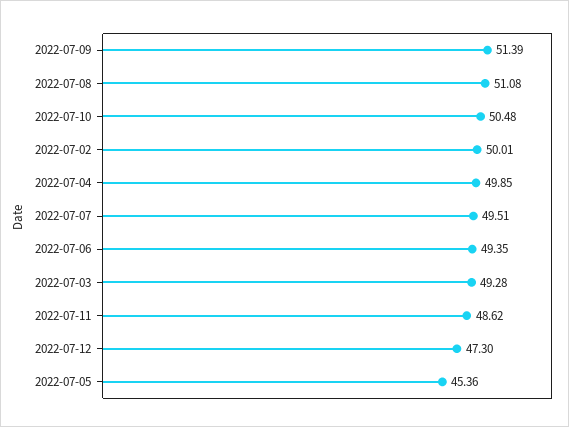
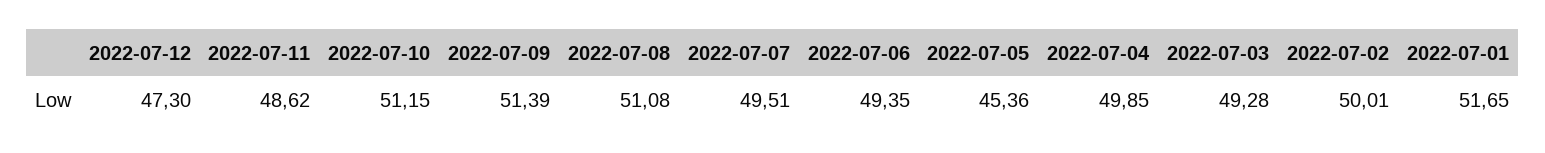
  {
    "2022-07-09": 51.39,
    "2022-07-08": 51.08,
-   "2022-07-10": 50.48,
+   "2022-07-10": 51.15,
    "2022-07-02": 50.01,
    "2022-07-04": 49.85,
    "2022-07-07": 49.51,
    "2022-07-06": 49.35,
    "2022-07-03": 49.28,
    "2022-07-11": 48.62,
    "2022-07-12": 47.3,
-   "2022-07-05": 45.36
+   "2022-07-05": 45.36,
+   "2022-07-01": 51.65
  }

